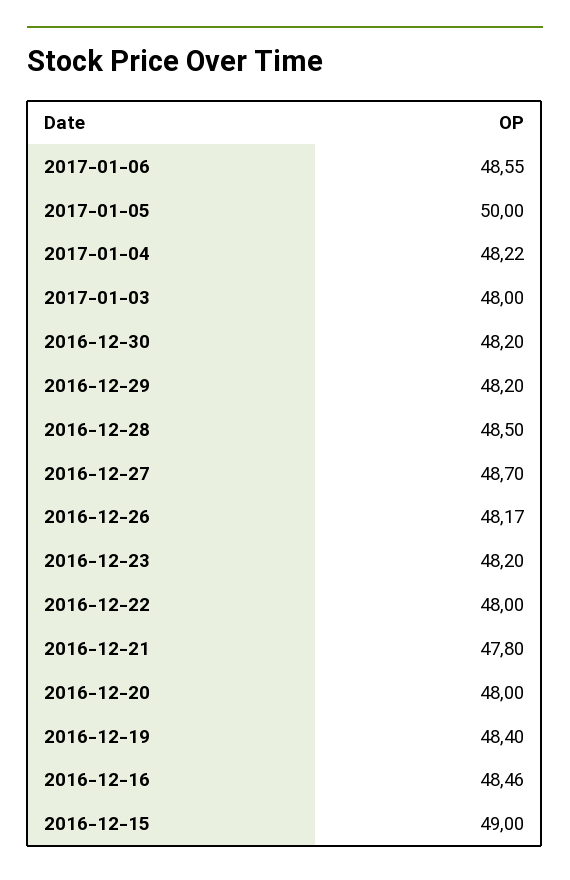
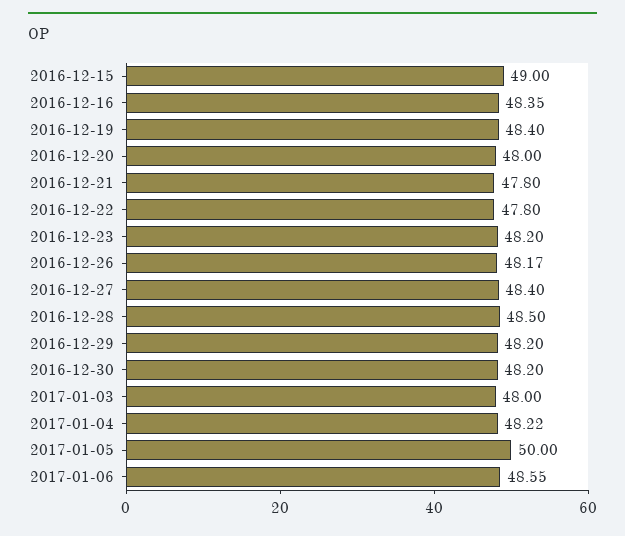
  {
    "2017-01-06": 48.55,
    "2017-01-05": 50,
    "2017-01-04": 48.22,
    "2017-01-03": 48,
    "2016-12-30": 48.2,
    "2016-12-29": 48.2,
    "2016-12-28": 48.5,
-   "2016-12-27": 48.7,
+   "2016-12-27": 48.4,
    "2016-12-26": 48.17,
    "2016-12-23": 48.2,
-   "2016-12-22": 48,
+   "2016-12-22": 47.8,
    "2016-12-21": 47.8,
    "2016-12-20": 48,
    "2016-12-19": 48.4,
-   "2016-12-16": 48.46,
+   "2016-12-16": 48.35,
    "2016-12-15": 49
  }

